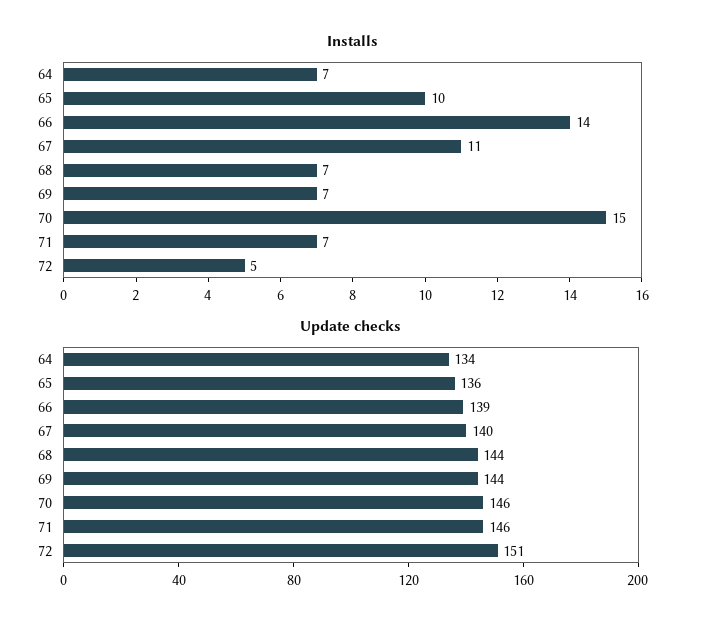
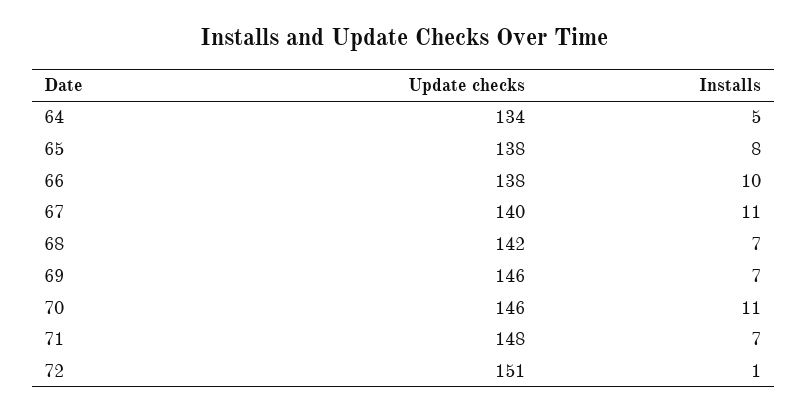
  {
    "Installs": {
-     "64": 7,
+     "64": 5,
-     "65": 10,
+     "65": 8,
-     "66": 14,
+     "66": 10,
      "67": 11,
      "68": 7,
      "69": 7,
-     "70": 15,
+     "70": 11,
      "71": 7,
-     "72": 5
+     "72": 1
    },
    "Update checks": {
      "64": 134,
-     "65": 136,
+     "65": 138,
-     "66": 139,
+     "66": 138,
      "67": 140,
-     "68": 144,
+     "68": 142,
-     "69": 144,
+     "69": 146,
      "70": 146,
-     "71": 146,
+     "71": 148,
      "72": 151
    }
  }

